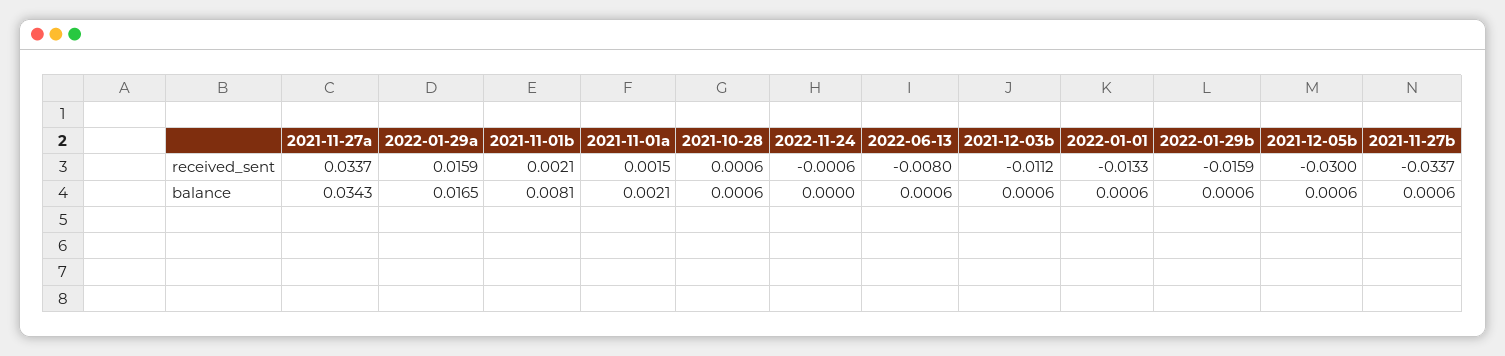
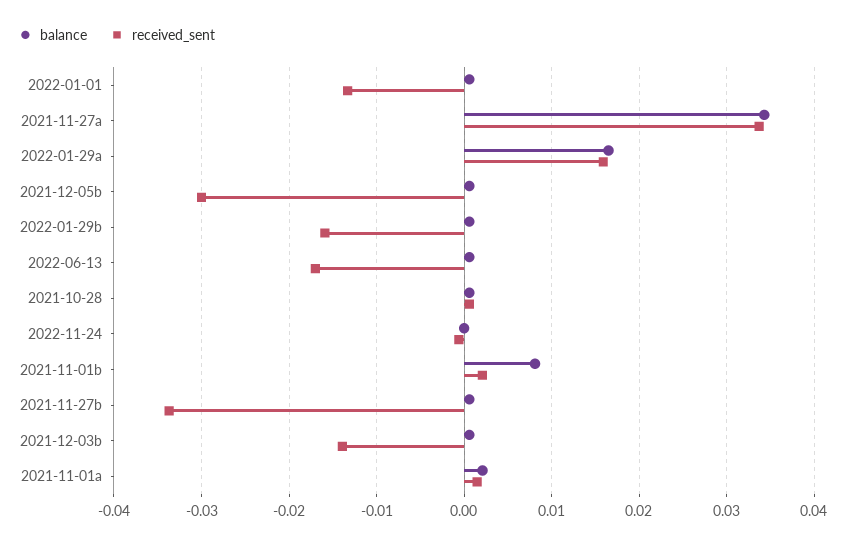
  {
    "received_sent": {
      "2021-11-27a": 0.0337,
      "2022-01-29a": 0.0159,
      "2021-11-01b": 0.0021,
      "2021-11-01a": 0.0015,
      "2021-10-28": 0.0006,
      "2022-11-24": -0.0006,
-     "2022-06-13": -0.008,
+     "2022-06-13": -0.017,
-     "2021-12-03b": -0.0112,
+     "2021-12-03b": -0.014,
      "2022-01-01": -0.0133,
      "2022-01-29b": -0.0159,
      "2021-12-05b": -0.03,
      "2021-11-27b": -0.0337
    },
    "balance": {
      "2021-11-27a": 0.0343,
      "2022-01-29a": 0.0165,
      "2021-11-01b": 0.0081,
      "2021-11-01a": 0.0021,
      "2021-10-28": 0.0006,
      "2022-11-24": 0,
      "2022-06-13": 0.0006,
      "2021-12-03b": 0.0006,
      "2022-01-01": 0.0006,
      "2022-01-29b": 0.0006,
      "2021-12-05b": 0.0006,
      "2021-11-27b": 0.0006
    }
  }

